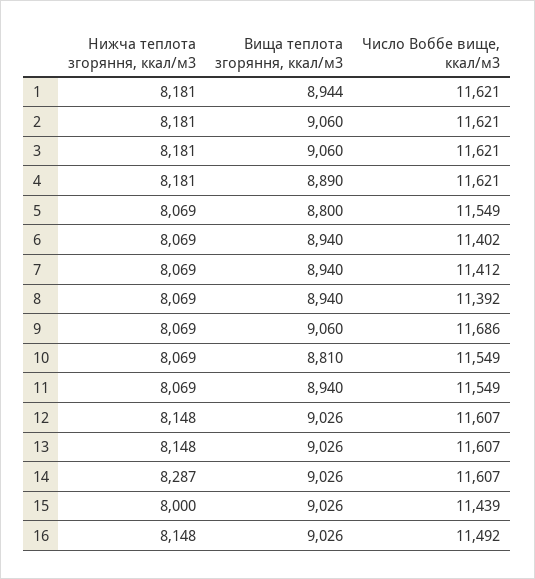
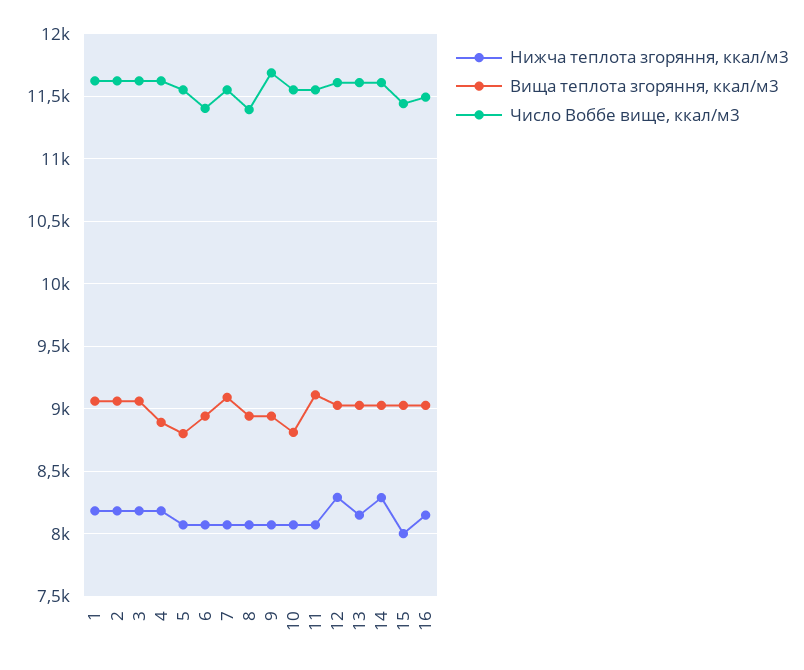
  {
    "Нижча теплота згоряння, ккал/м3": {
      "1": 8181,
      "2": 8181,
      "3": 8181,
      "4": 8181,
      "5": 8069,
      "6": 8069,
      "7": 8069,
      "8": 8069,
      "9": 8069,
      "10": 8069,
      "11": 8069,
-     "12": 8148,
+     "12": 8300,
      "13": 8148,
      "14": 8287,
      "15": 8000,
      "16": 8148
    },
    "Вища теплота згоряння, ккал/м3": {
-     "1": 8944,
+     "1": 9050,
      "2": 9060,
      "3": 9060,
      "4": 8890,
      "5": 8800,
      "6": 8940,
-     "7": 8940,
+     "7": 9100,
      "8": 8940,
-     "9": 9060,
+     "9": 8950,
      "10": 8810,
-     "11": 8940,
+     "11": 9100,
      "12": 9026,
      "13": 9026,
      "14": 9026,
      "15": 9026,
      "16": 9026
    },
    "Число Воббе вище, ккал/м3": {
      "1": 11621,
      "2": 11621,
      "3": 11621,
      "4": 11621,
      "5": 11549,
      "6": 11402,
-     "7": 11412,
+     "7": 11550,
      "8": 11392,
      "9": 11686,
      "10": 11549,
      "11": 11549,
      "12": 11607,
      "13": 11607,
      "14": 11607,
      "15": 11439,
      "16": 11492
    }
  }

